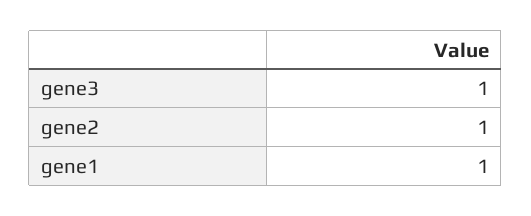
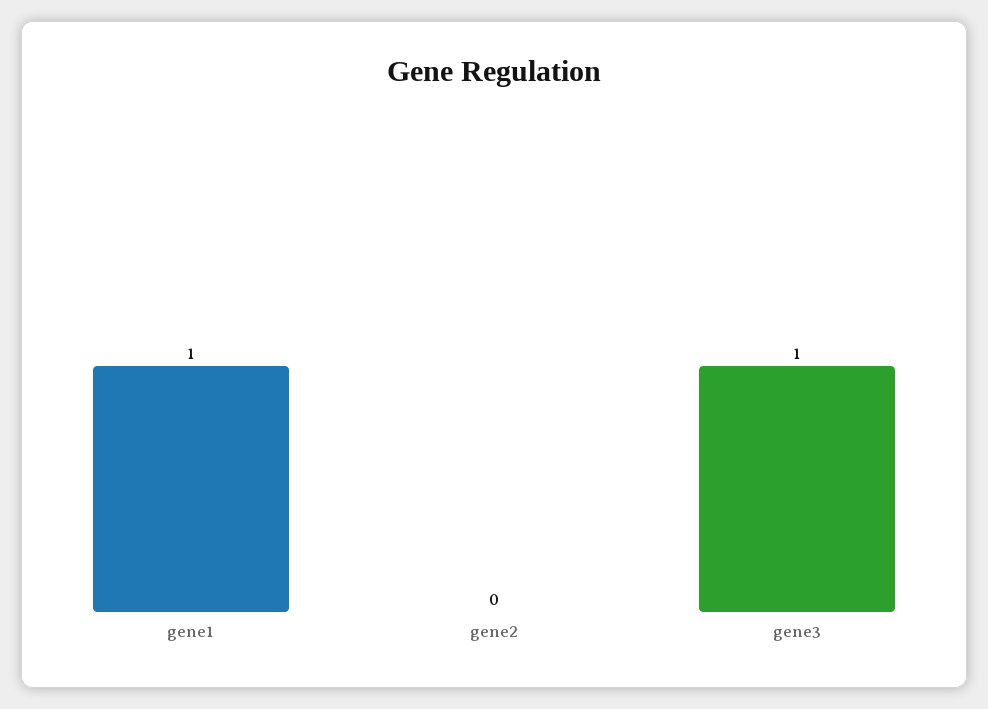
  {
    "gene3": 1,
-   "gene2": 1,
+   "gene2": 0,
    "gene1": 1
  }

